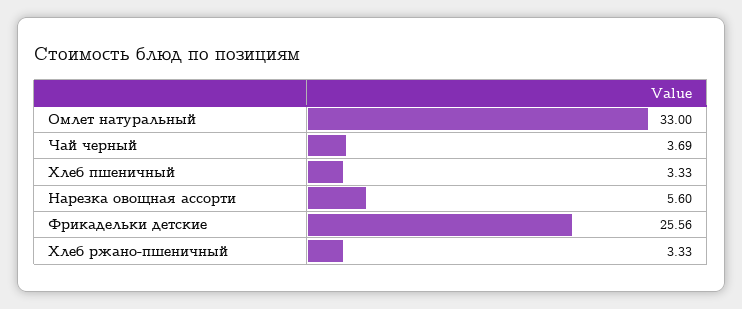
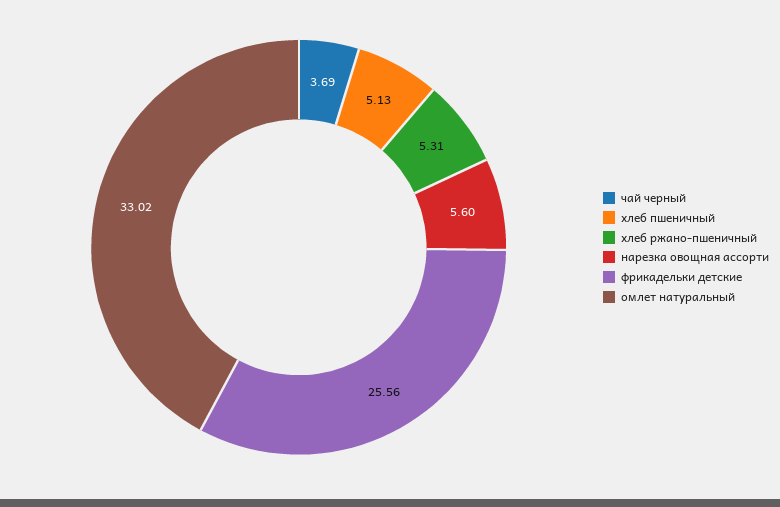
  {
-   "Омлет натуральный": 33,
+   "Омлет натуральный": 33.02,
    "Чай черный": 3.69,
-   "Хлеб пшеничный": 3.33,
+   "Хлеб пшеничный": 5.13,
    "Нарезка овощная ассорти": 5.6,
    "Фрикадельки детские": 25.56,
-   "Хлеб ржано-пшеничный": 3.33
+   "Хлеб ржано-пшеничный": 5.31
  }

